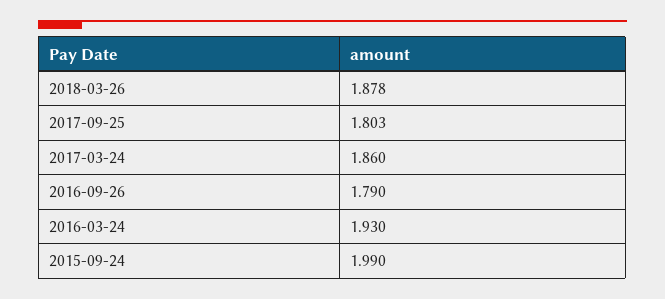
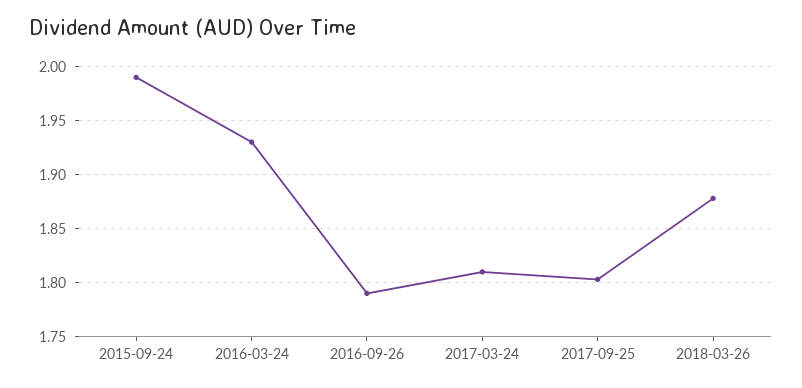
  {
    "2018-03-26": 1.878,
    "2017-09-25": 1.803,
-   "2017-03-24": 1.86,
+   "2017-03-24": 1.81,
    "2016-09-26": 1.79,
    "2016-03-24": 1.93,
    "2015-09-24": 1.99
  }

